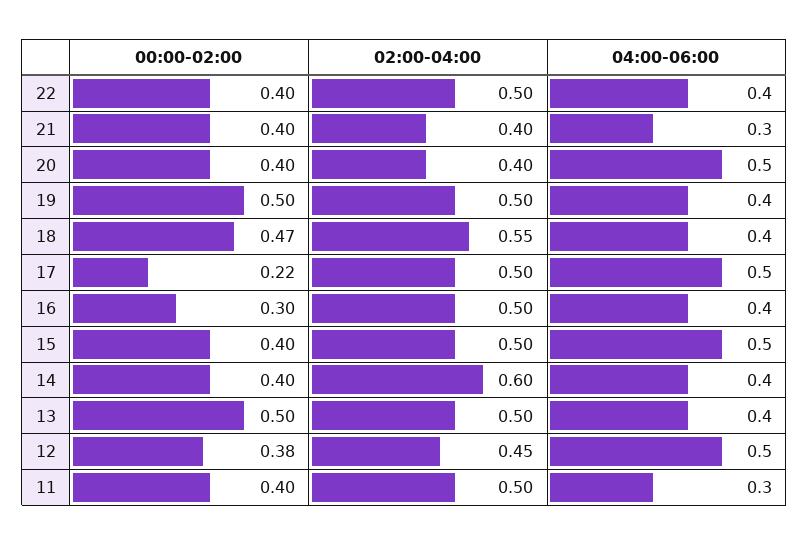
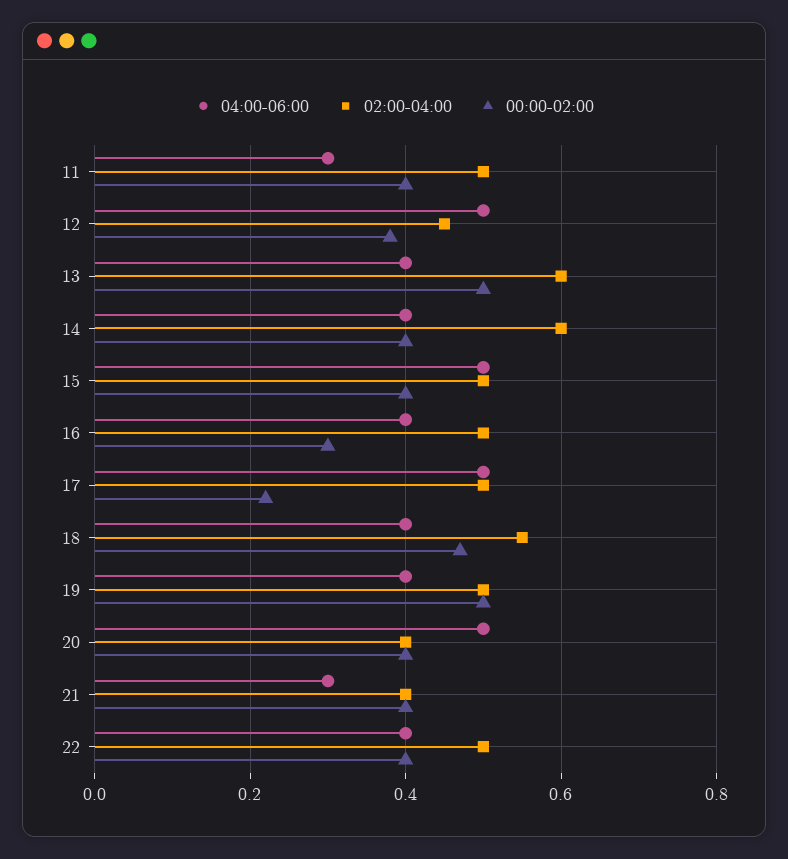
  {
    "00:00-02:00": {
      "22": 0.4,
      "21": 0.4,
      "20": 0.4,
      "19": 0.5,
      "18": 0.47,
      "17": 0.22,
      "16": 0.3,
      "15": 0.4,
      "14": 0.4,
      "13": 0.5,
      "12": 0.38,
      "11": 0.4
    },
    "02:00-04:00": {
      "22": 0.5,
      "21": 0.4,
      "20": 0.4,
      "19": 0.5,
      "18": 0.55,
      "17": 0.5,
      "16": 0.5,
      "15": 0.5,
      "14": 0.6,
-     "13": 0.5,
+     "13": 0.6,
      "12": 0.45,
      "11": 0.5
    },
    "04:00-06:00": {
      "22": 0.4,
      "21": 0.3,
      "20": 0.5,
      "19": 0.4,
      "18": 0.4,
      "17": 0.5,
      "16": 0.4,
      "15": 0.5,
      "14": 0.4,
      "13": 0.4,
      "12": 0.5,
      "11": 0.3
    }
  }

